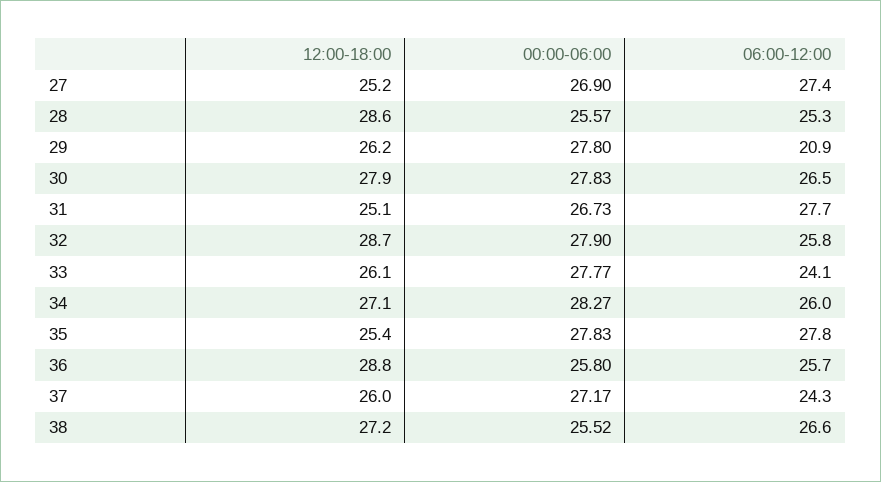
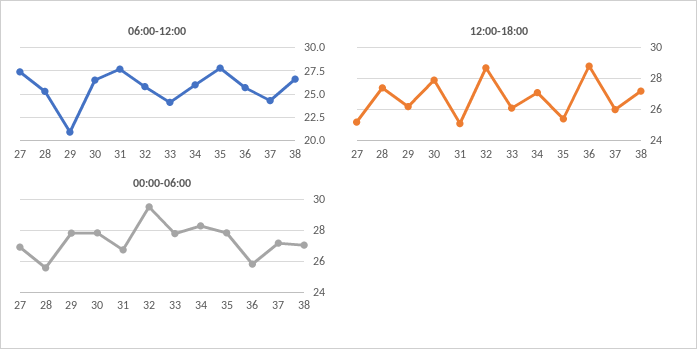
  {
    "12:00-18:00": {
      "27": 25.2,
-     "28": 28.6,
+     "28": 27.5,
      "29": 26.2,
      "30": 27.9,
      "31": 25.1,
      "32": 28.7,
      "33": 26.1,
      "34": 27.1,
      "35": 25.4,
      "36": 28.8,
      "37": 26,
      "38": 27.2
    },
    "00:00-06:00": {
      "27": 26.9,
      "28": 25.57,
      "29": 27.8,
      "30": 27.83,
      "31": 26.73,
-     "32": 27.9,
+     "32": 29.5,
      "33": 27.77,
      "34": 28.27,
      "35": 27.83,
      "36": 25.8,
      "37": 27.17,
-     "38": 25.52
+     "38": 27
    },
    "06:00-12:00": {
      "27": 27.4,
      "28": 25.3,
      "29": 20.9,
      "30": 26.5,
      "31": 27.7,
      "32": 25.8,
      "33": 24.1,
      "34": 26,
      "35": 27.8,
      "36": 25.7,
      "37": 24.3,
      "38": 26.6
    }
  }

